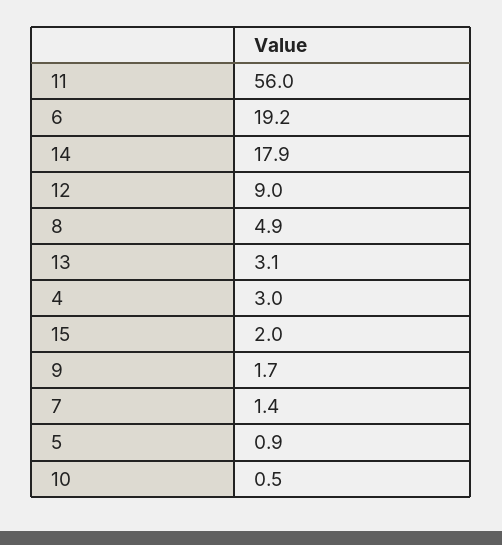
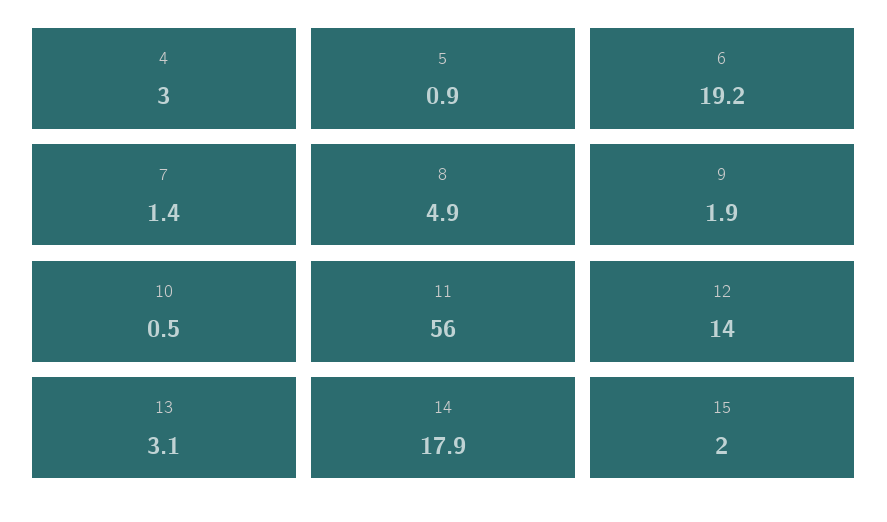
  {
    "11": 56,
    "6": 19.2,
    "14": 17.9,
-   "12": 9,
+   "12": 14,
    "8": 4.9,
    "13": 3.1,
    "4": 3,
    "15": 2,
-   "9": 1.7,
+   "9": 1.9,
    "7": 1.4,
    "5": 0.9,
    "10": 0.5
  }

